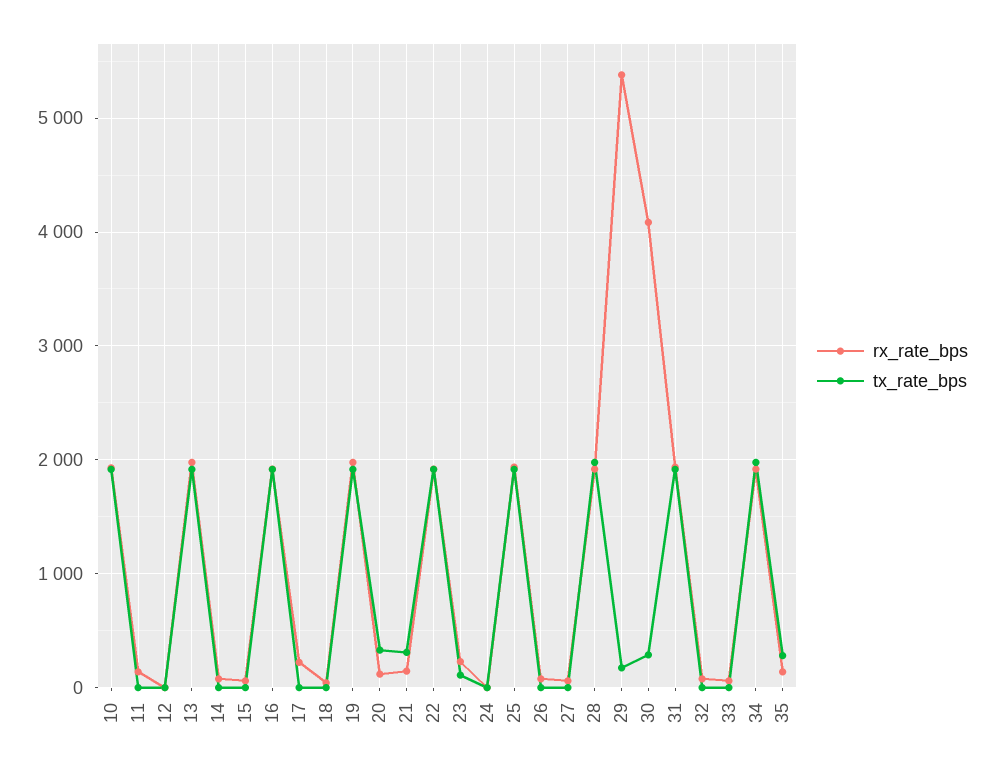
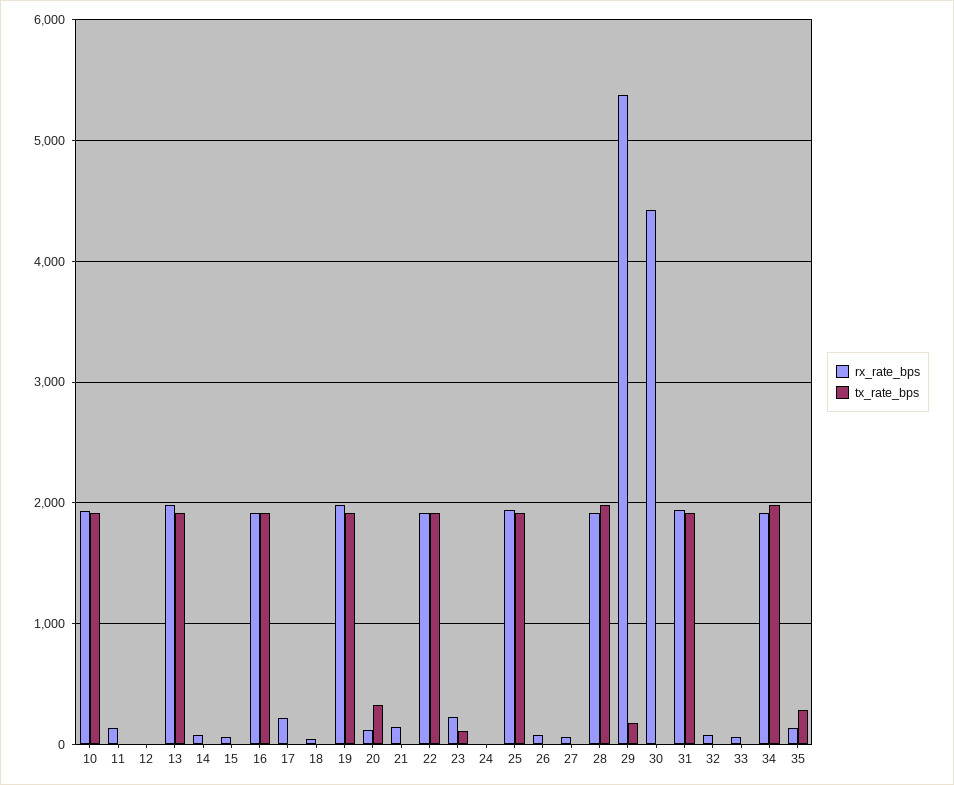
  {
    "rx_rate_bps": {
      "10": 1900,
      "11": 100,
      "12": 0,
      "13": 2000,
      "14": 100,
      "15": 100,
      "16": 1900,
      "17": 200,
      "18": 0,
      "19": 2000,
      "20": 100,
      "21": 100,
      "22": 1900,
      "23": 200,
      "24": 0,
      "25": 1900,
      "26": 100,
      "27": 100,
      "28": 1900,
      "29": 5400,
-     "30": 4100,
+     "30": 4400,
      "31": 1900,
      "32": 100,
      "33": 100,
      "34": 1900,
      "35": 100
    },
    "tx_rate_bps": {
      "10": 1900,
      "11": 0,
      "12": 0,
      "13": 1900,
      "14": 0,
      "15": 0,
      "16": 1900,
      "17": 0,
      "18": 0,
      "19": 1900,
      "20": 300,
-     "21": 300,
+     "21": 0,
      "22": 1900,
      "23": 100,
      "24": 0,
      "25": 1900,
      "26": 0,
      "27": 0,
      "28": 2000,
      "29": 200,
-     "30": 300,
+     "30": 0,
      "31": 1900,
      "32": 0,
      "33": 0,
      "34": 2000,
      "35": 300
    }
  }

